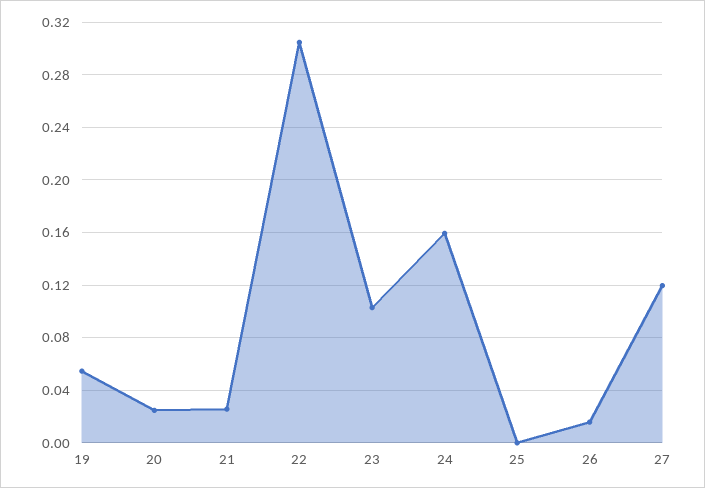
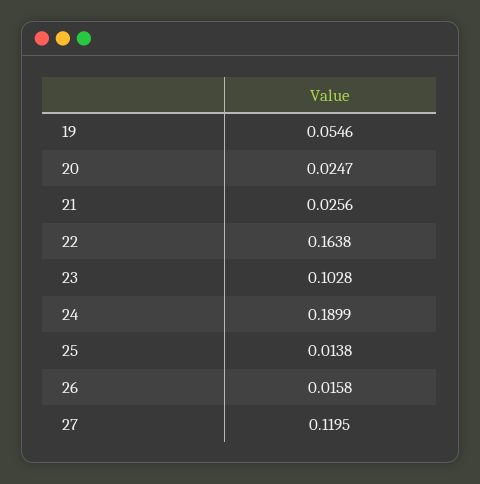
  {
    "19": 0.0546,
    "20": 0.0247,
    "21": 0.0256,
-   "22": 0.305,
+   "22": 0.1638,
    "23": 0.1028,
-   "24": 0.16,
+   "24": 0.1899,
-   "25": 0,
+   "25": 0.0138,
    "26": 0.0158,
    "27": 0.1195
  }

